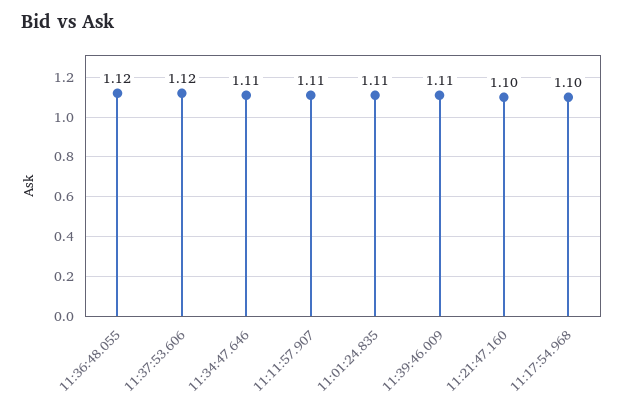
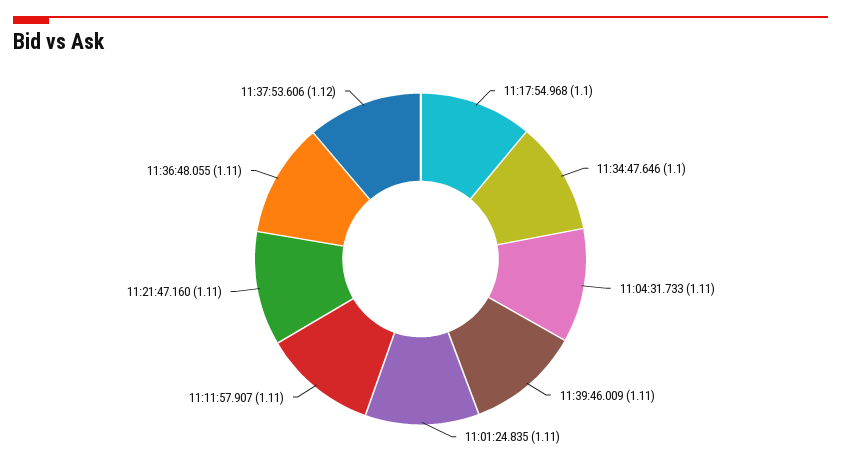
  {
-   "11:36:48.055": 1.12,
+   "11:36:48.055": 1.11,
    "11:37:53.606": 1.12,
-   "11:34:47.646": 1.11,
+   "11:34:47.646": 1.1,
    "11:11:57.907": 1.11,
    "11:01:24.835": 1.11,
    "11:39:46.009": 1.11,
-   "11:21:47.160": 1.1,
+   "11:21:47.160": 1.11,
-   "11:17:54.968": 1.1
+   "11:17:54.968": 1.1,
+   "11:04:31.733": 1.11
  }

